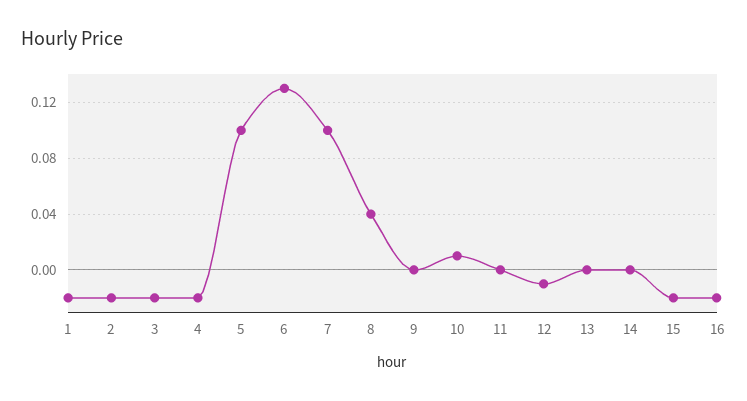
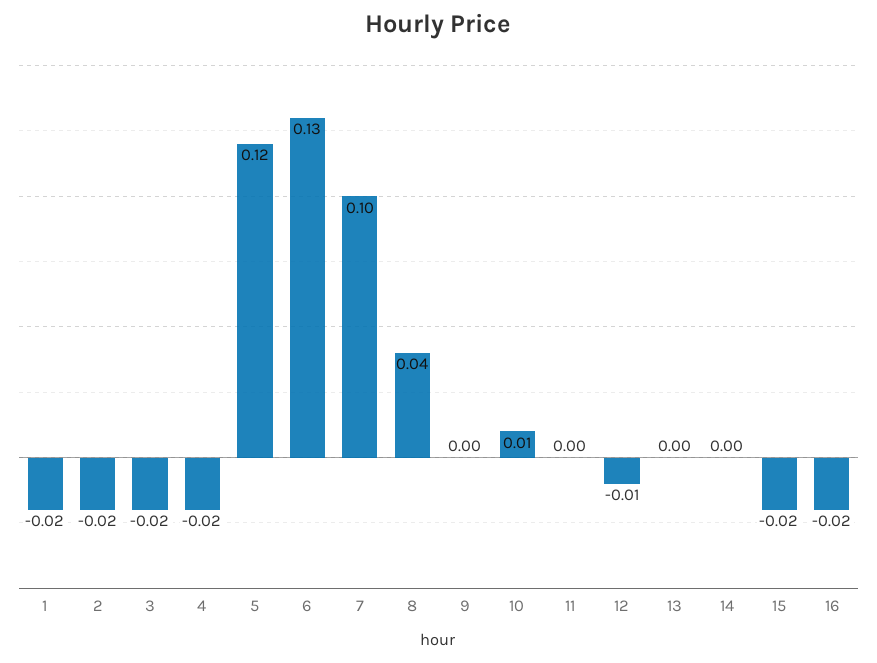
  {
    "1": -0.02,
    "2": -0.02,
    "3": -0.02,
    "4": -0.02,
-   "5": 0.1,
+   "5": 0.12,
    "6": 0.13,
    "7": 0.1,
    "8": 0.04,
    "9": 0,
    "10": 0.01,
    "11": 0,
    "12": -0.01,
    "13": 0,
    "14": 0,
    "15": -0.02,
    "16": -0.02
  }

